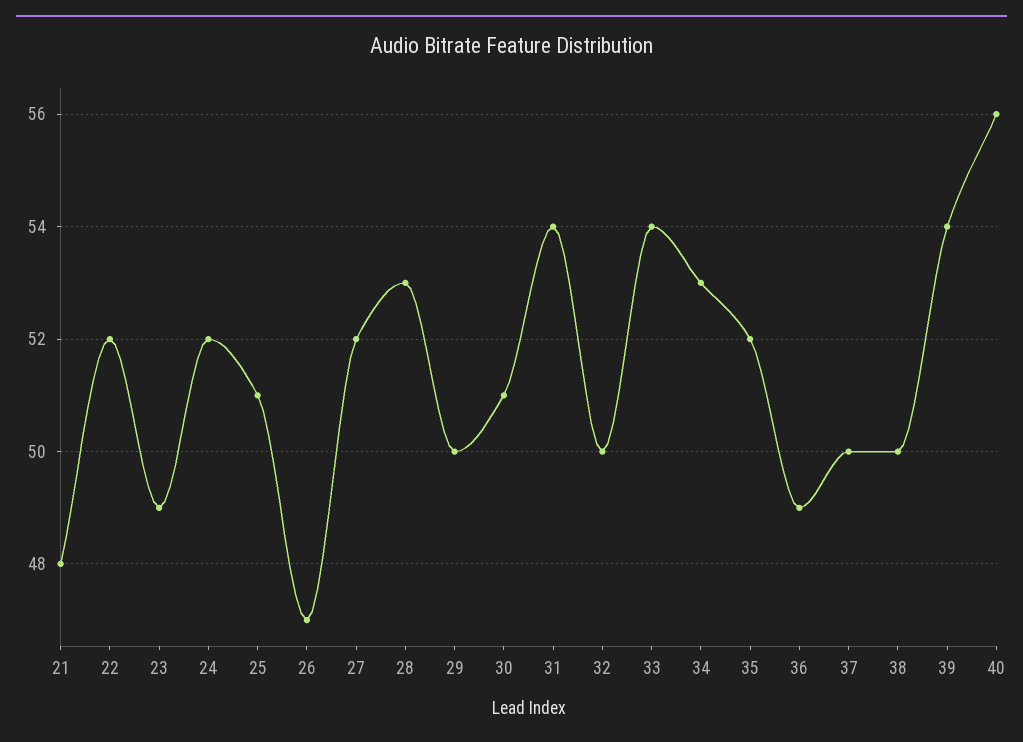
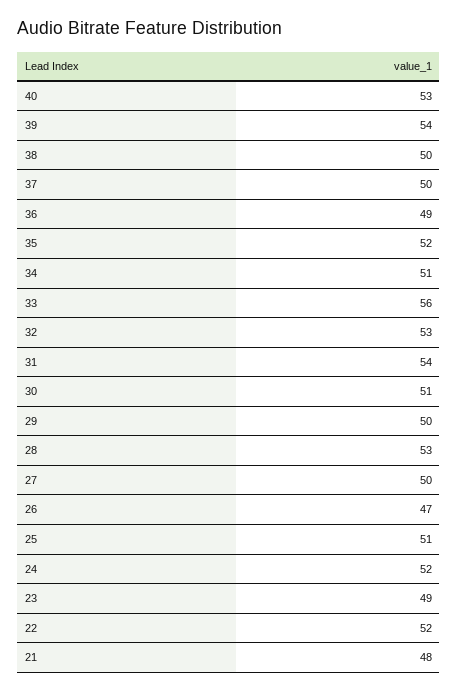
  {
    "21": 48,
    "22": 52,
    "23": 49,
    "24": 52,
    "25": 51,
    "26": 47,
-   "27": 52,
+   "27": 50,
    "28": 53,
    "29": 50,
    "30": 51,
    "31": 54,
-   "32": 50,
+   "32": 53,
-   "33": 54,
+   "33": 56,
-   "34": 53,
+   "34": 51,
    "35": 52,
    "36": 49,
    "37": 50,
    "38": 50,
    "39": 54,
-   "40": 56
+   "40": 53
  }

